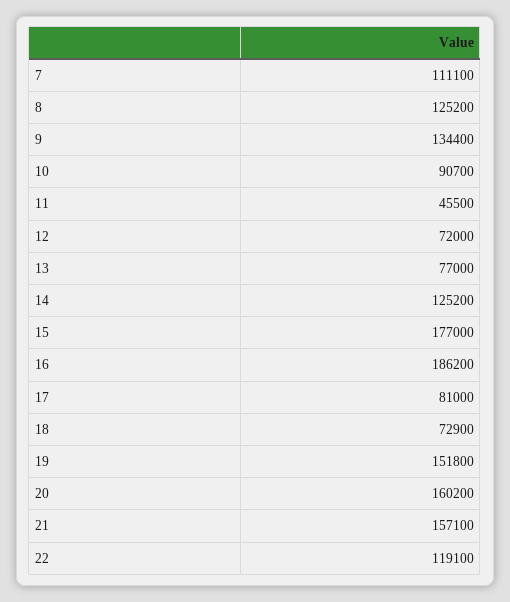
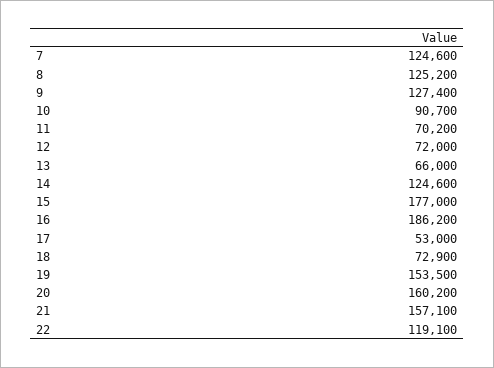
  {
-   "7": 111100,
+   "7": 124600,
    "8": 125200,
-   "9": 134400,
+   "9": 127400,
    "10": 90700,
-   "11": 45500,
+   "11": 70200,
    "12": 72000,
-   "13": 77000,
+   "13": 66000,
-   "14": 125200,
+   "14": 124600,
    "15": 177000,
    "16": 186200,
-   "17": 81000,
+   "17": 53000,
    "18": 72900,
-   "19": 151800,
+   "19": 153500,
    "20": 160200,
    "21": 157100,
    "22": 119100
  }

